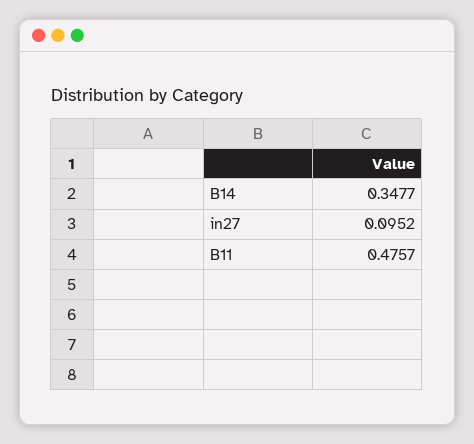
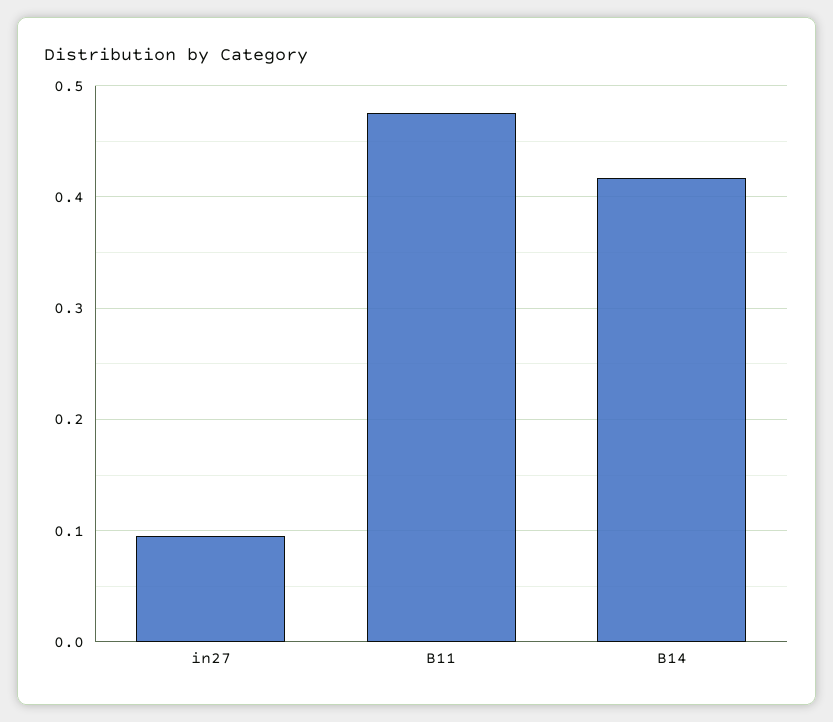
  {
-   "B14": 0.3477,
+   "B14": 0.42,
    "in27": 0.0952,
    "B11": 0.4757
  }

